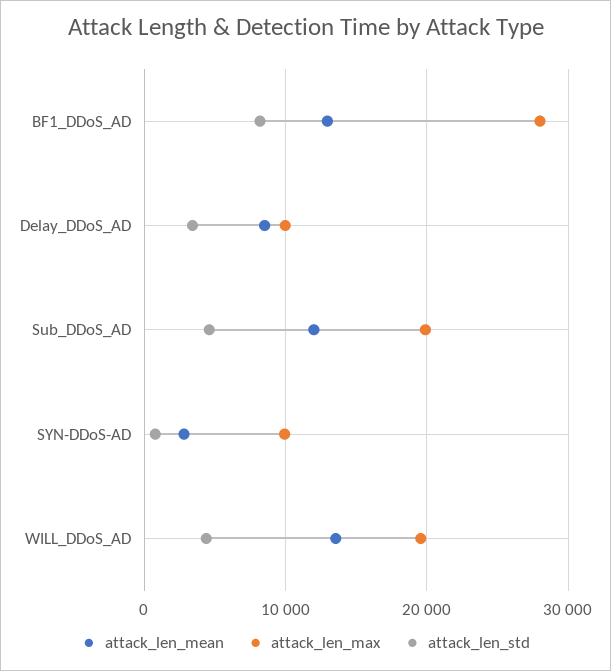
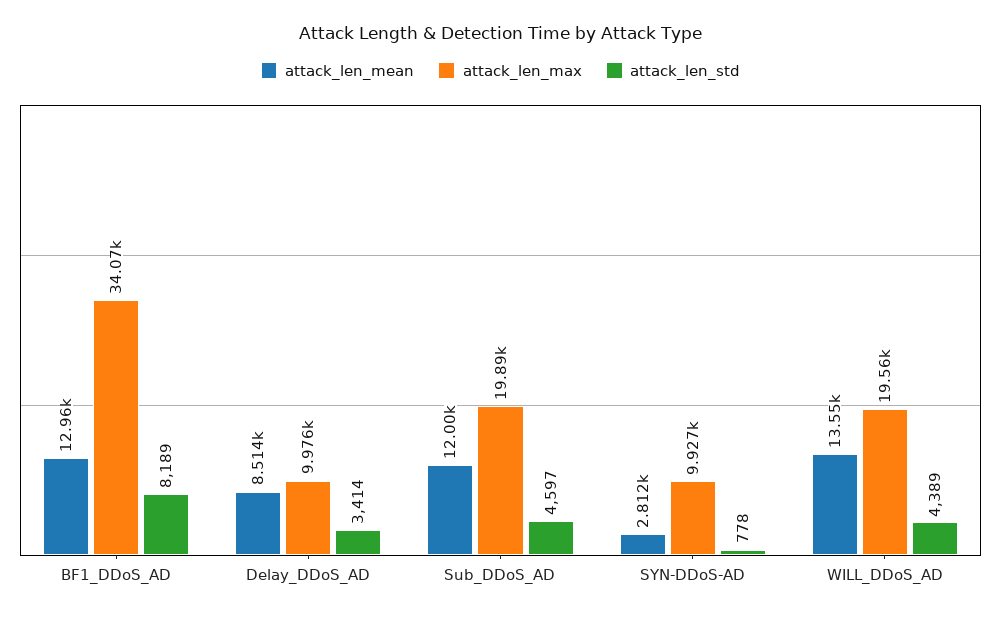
  {
    "attack_len_mean": {
      "BF1_DDoS_AD": 12960,
      "Delay_DDoS_AD": 8514,
      "Sub_DDoS_AD": 12000,
      "SYN-DDoS-AD": 2812,
      "WILL_DDoS_AD": 13550
    },
    "attack_len_max": {
-     "BF1_DDoS_AD": 28000,
+     "BF1_DDoS_AD": 34070,
      "Delay_DDoS_AD": 9976,
      "Sub_DDoS_AD": 19890,
      "SYN-DDoS-AD": 9927,
      "WILL_DDoS_AD": 19560
    },
    "attack_len_std": {
      "BF1_DDoS_AD": 8189,
      "Delay_DDoS_AD": 3414,
      "Sub_DDoS_AD": 4597,
      "SYN-DDoS-AD": 778,
      "WILL_DDoS_AD": 4389
    }
  }

